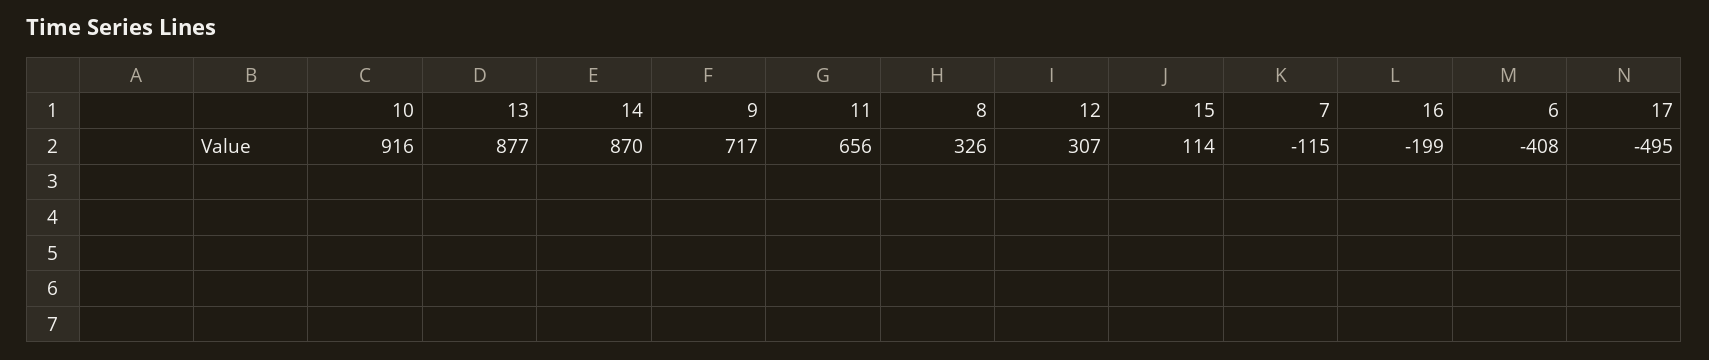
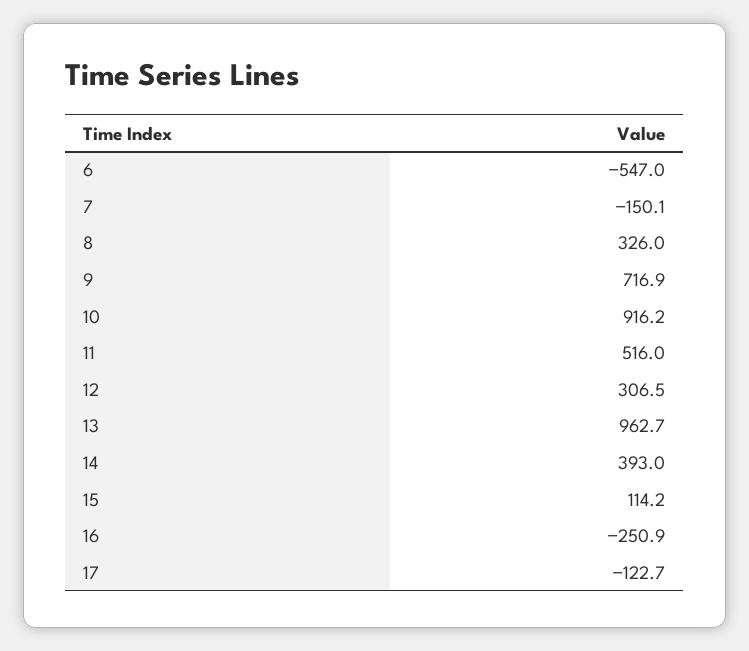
  {
    "10": 916.2,
-   "13": 877,
+   "13": 962.7,
-   "14": 870,
+   "14": 393,
    "9": 716.9,
-   "11": 656,
+   "11": 516,
    "8": 326,
    "12": 306.5,
    "15": 114.2,
-   "7": -115,
+   "7": -150.1,
-   "16": -199,
+   "16": -250.9,
-   "6": -408,
+   "6": -547,
-   "17": -495
+   "17": -122.7
  }

